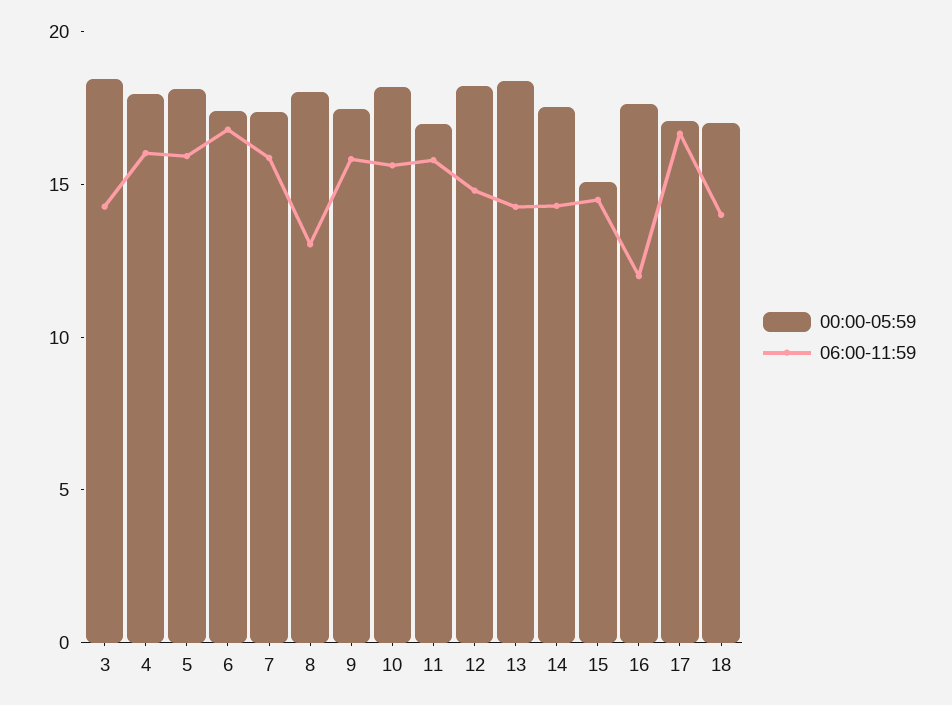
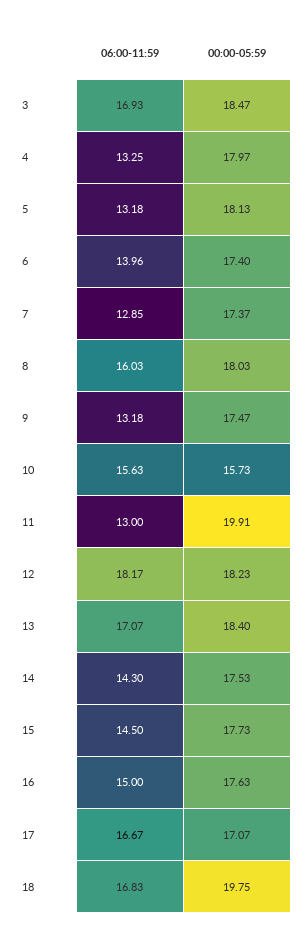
  {
    "00:00-05:59": {
      "3": 18.47,
      "4": 17.97,
      "5": 18.13,
      "6": 17.4,
      "7": 17.37,
      "8": 18.03,
      "9": 17.47,
-     "10": 18,
+     "10": 15.73,
-     "11": 17,
+     "11": 19.91,
      "12": 18.23,
      "13": 18.4,
      "14": 17.53,
-     "15": 15,
+     "15": 17.73,
      "16": 17.63,
      "17": 17.07,
-     "18": 17
+     "18": 19.75
    },
    "06:00-11:59": {
-     "3": 14,
+     "3": 16.93,
-     "4": 16,
+     "4": 13.25,
-     "5": 16,
+     "5": 13.18,
-     "6": 17,
+     "6": 13.96,
-     "7": 16,
+     "7": 12.85,
-     "8": 13,
+     "8": 16.03,
-     "9": 16,
+     "9": 13.18,
      "10": 15.63,
-     "11": 16,
+     "11": 13,
-     "12": 15,
+     "12": 18.17,
-     "13": 14,
+     "13": 17.07,
      "14": 14.3,
      "15": 14.5,
-     "16": 12,
+     "16": 15,
      "17": 16.67,
-     "18": 14
+     "18": 16.83
    }
  }

